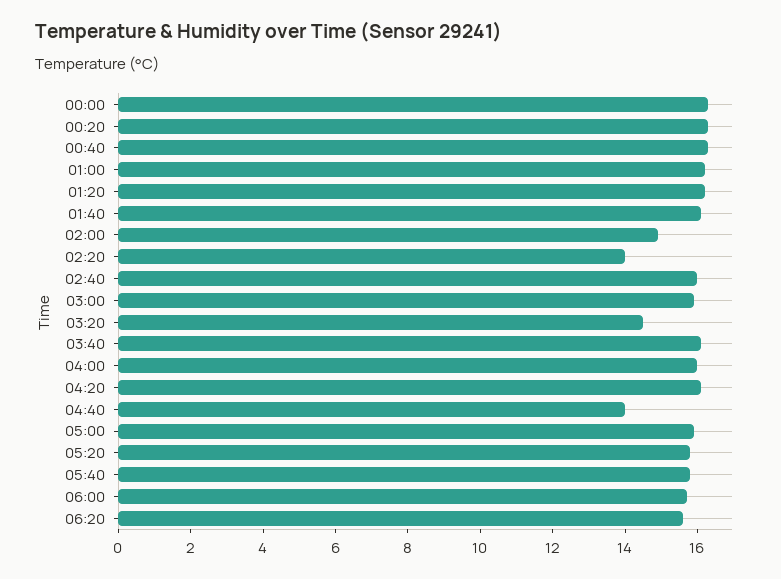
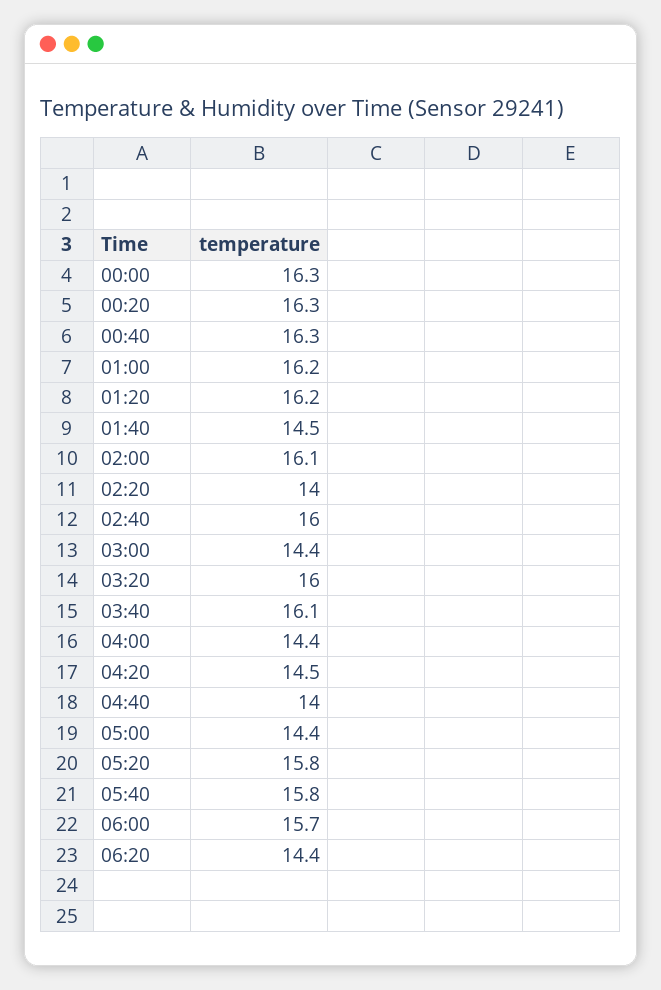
  {
    "00:00": 16.3,
    "00:20": 16.3,
    "00:40": 16.3,
    "01:00": 16.2,
    "01:20": 16.2,
-   "01:40": 16,
+   "01:40": 14.5,
-   "02:00": 15,
+   "02:00": 16.1,
    "02:20": 14,
    "02:40": 16,
-   "03:00": 16,
+   "03:00": 14.4,
-   "03:20": 14.5,
+   "03:20": 16,
    "03:40": 16.1,
-   "04:00": 16,
+   "04:00": 14.4,
-   "04:20": 16,
+   "04:20": 14.5,
    "04:40": 14,
-   "05:00": 16,
+   "05:00": 14.4,
    "05:20": 15.8,
    "05:40": 15.8,
    "06:00": 15.7,
-   "06:20": 15.5
+   "06:20": 14.4
  }

